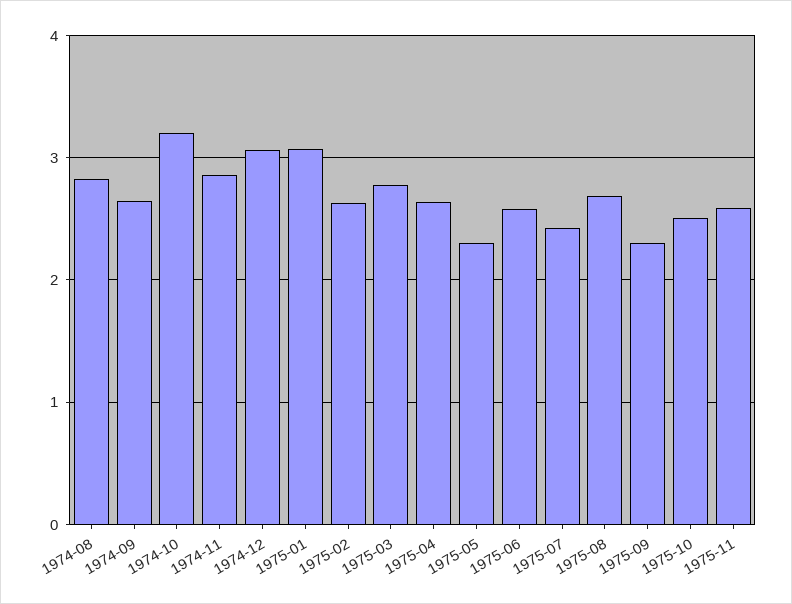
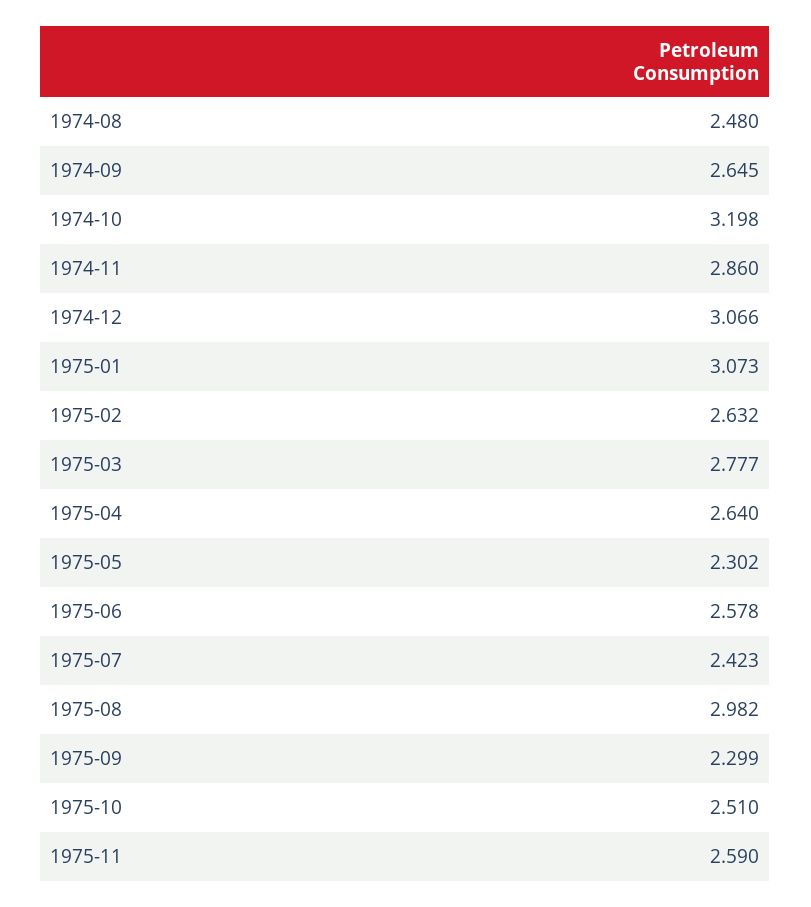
  {
-   "1974-08": 2.8,
+   "1974-08": 2.48,
    "1974-09": 2.645,
    "1974-10": 3.198,
    "1974-11": 2.86,
    "1974-12": 3.066,
    "1975-01": 3.073,
    "1975-02": 2.632,
    "1975-03": 2.777,
    "1975-04": 2.64,
    "1975-05": 2.302,
    "1975-06": 2.578,
    "1975-07": 2.423,
-   "1975-08": 2.7,
+   "1975-08": 2.982,
    "1975-09": 2.299,
    "1975-10": 2.51,
    "1975-11": 2.59
  }

